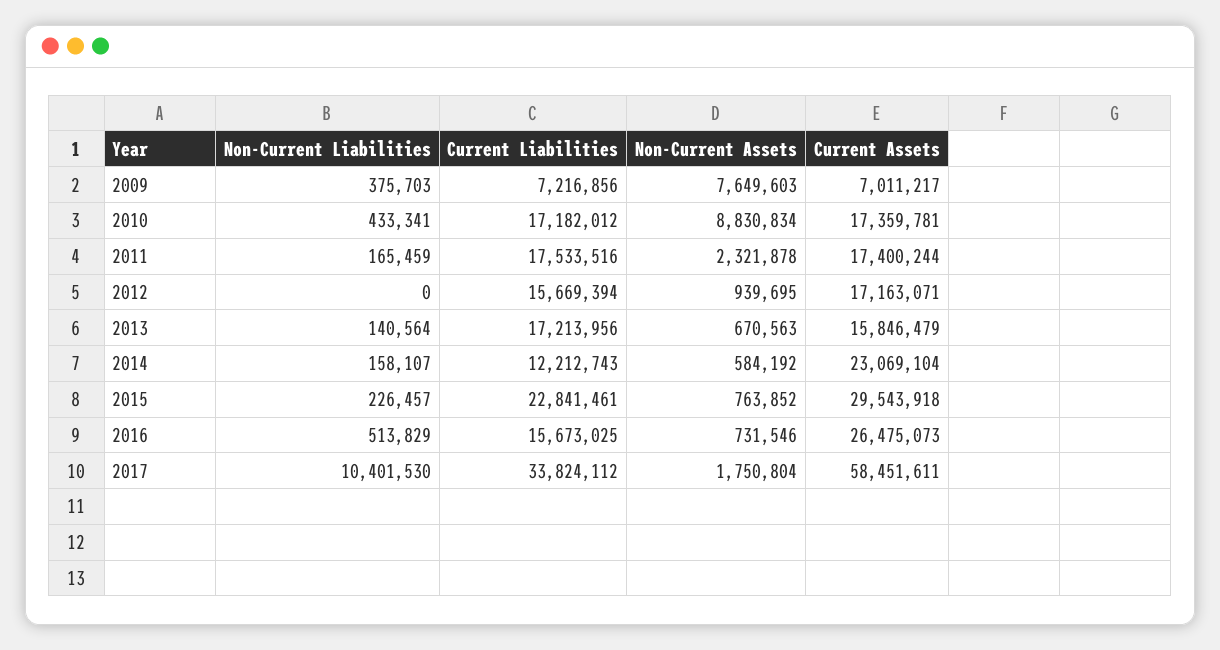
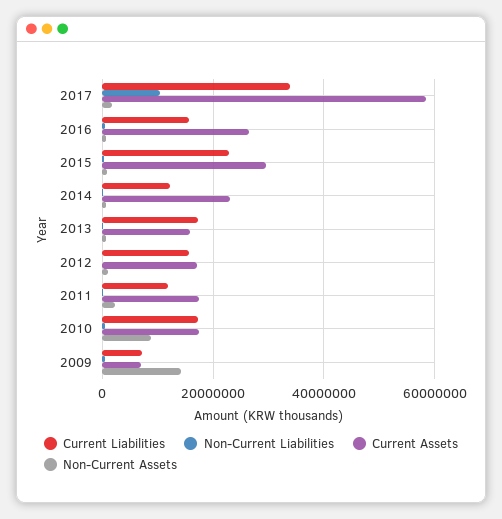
  {
    "Non-Current Liabilities": {
      "2009": 375703,
      "2010": 433341,
      "2011": 165459,
      "2012": 0,
      "2013": 140564,
      "2014": 158107,
      "2015": 226457,
      "2016": 513829,
      "2017": 10401530
    },
    "Current Liabilities": {
      "2009": 7216856,
      "2010": 17182012,
-     "2011": 17533516,
+     "2011": 12000000,
      "2012": 15669394,
      "2013": 17213956,
      "2014": 12212743,
      "2015": 22841461,
      "2016": 15673025,
      "2017": 33824112
    },
    "Non-Current Assets": {
-     "2009": 7649603,
+     "2009": 14000000,
      "2010": 8830834,
      "2011": 2321878,
      "2012": 939695,
      "2013": 670563,
      "2014": 584192,
      "2015": 763852,
      "2016": 731546,
      "2017": 1750804
    },
    "Current Assets": {
      "2009": 7011217,
      "2010": 17359781,
      "2011": 17400244,
      "2012": 17163071,
      "2013": 15846479,
      "2014": 23069104,
      "2015": 29543918,
      "2016": 26475073,
      "2017": 58451611
    }
  }

